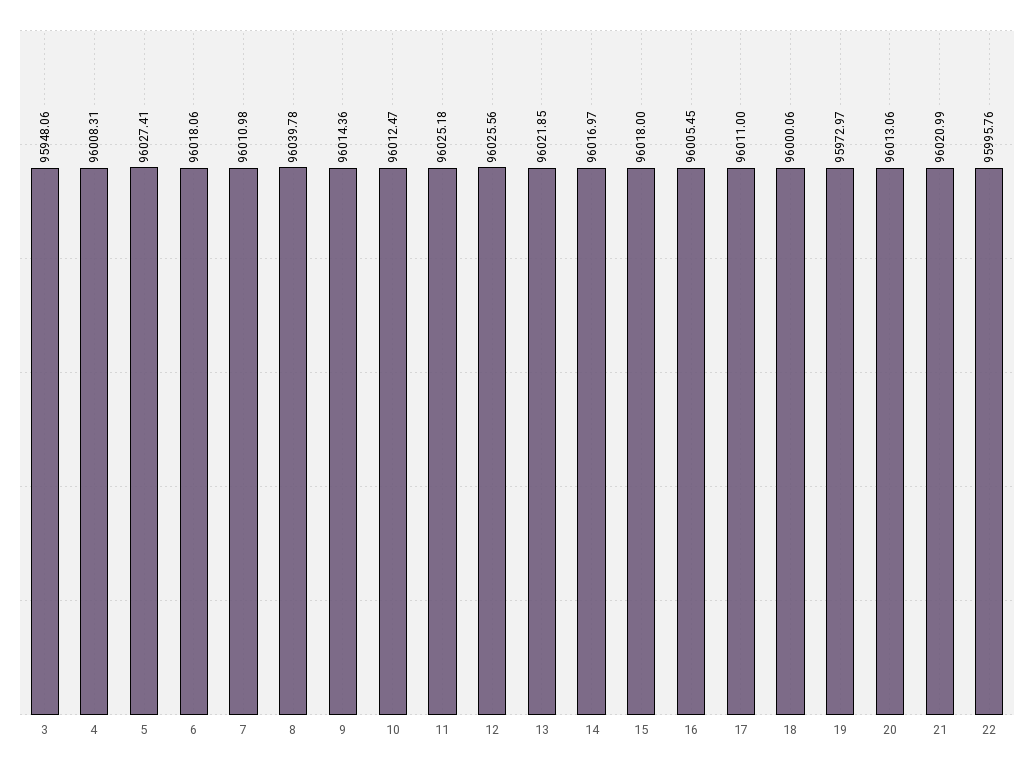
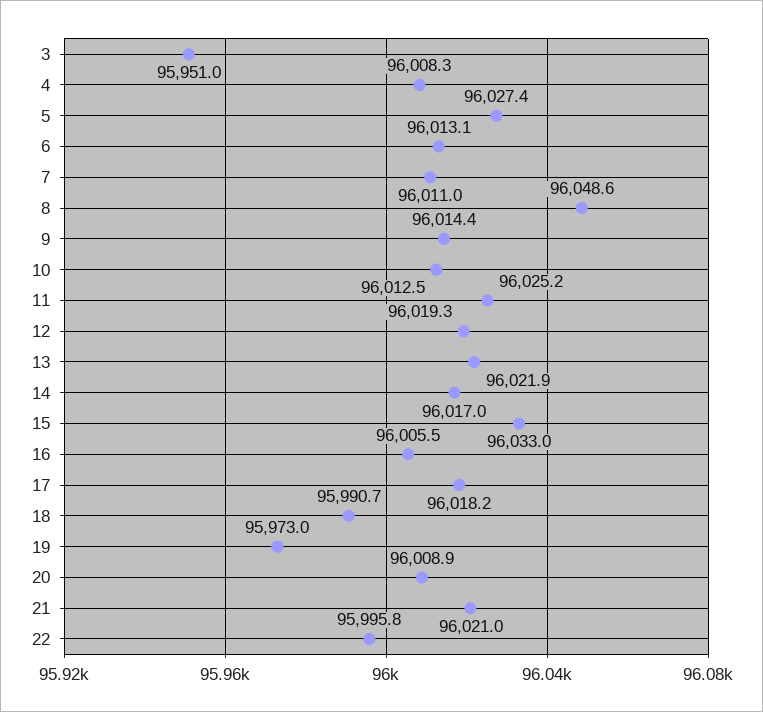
  {
-   "3": 95948.06,
+   "3": 95951,
    "4": 96008.31,
    "5": 96027.41,
-   "6": 96018.06,
+   "6": 96013.1,
    "7": 96010.98,
-   "8": 96039.78,
+   "8": 96048.6,
    "9": 96014.36,
    "10": 96012.47,
    "11": 96025.18,
-   "12": 96025.56,
+   "12": 96019.3,
    "13": 96021.85,
    "14": 96016.97,
-   "15": 96018,
+   "15": 96033,
    "16": 96005.45,
-   "17": 96011,
+   "17": 96018.2,
-   "18": 96000.06,
+   "18": 95990.7,
    "19": 95972.97,
-   "20": 96013.06,
+   "20": 96008.9,
    "21": 96020.99,
    "22": 95995.76
  }

